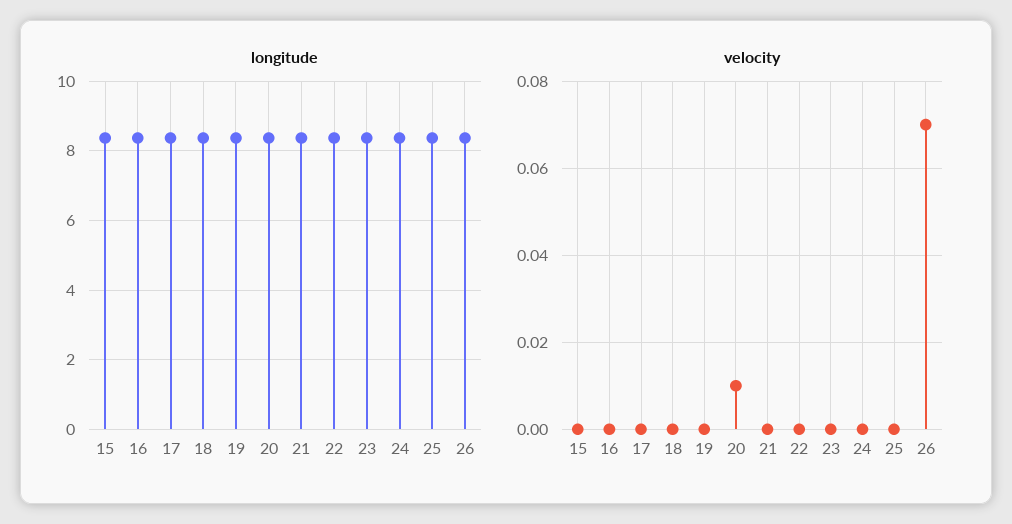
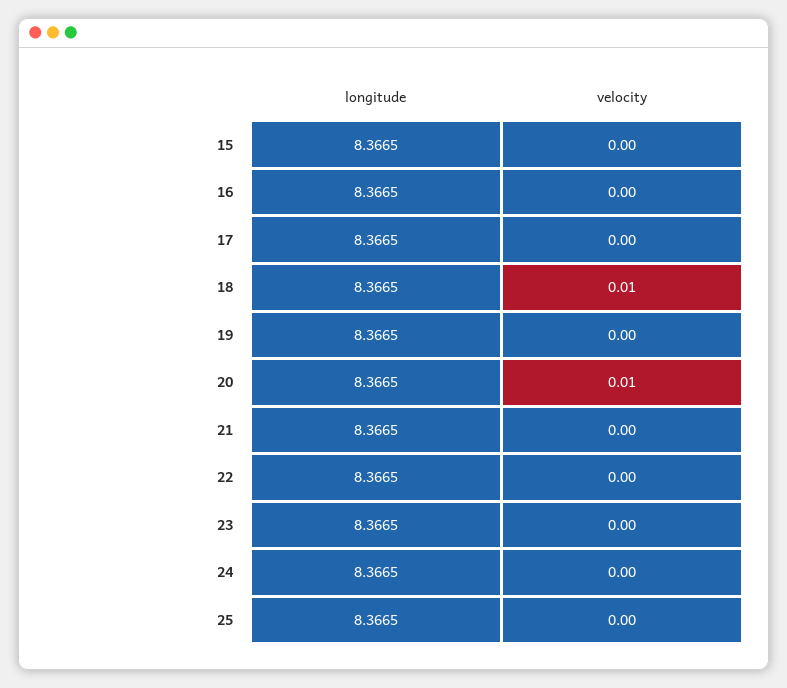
  {
    "longitude": {
      "15": 8.3665,
      "16": 8.3665,
      "17": 8.3665,
      "18": 8.3665,
      "19": 8.3665,
      "20": 8.3665,
      "21": 8.3665,
      "22": 8.3665,
      "23": 8.3665,
      "24": 8.3665,
-     "25": 8.3665,
+     "25": 8.3665
-     "26": 8.4
    },
    "velocity": {
      "15": 0,
      "16": 0,
      "17": 0,
-     "18": 0,
+     "18": 0.01,
      "19": 0,
      "20": 0.01,
      "21": 0,
      "22": 0,
      "23": 0,
      "24": 0,
-     "25": 0,
+     "25": 0
-     "26": 0.07
    }
  }

